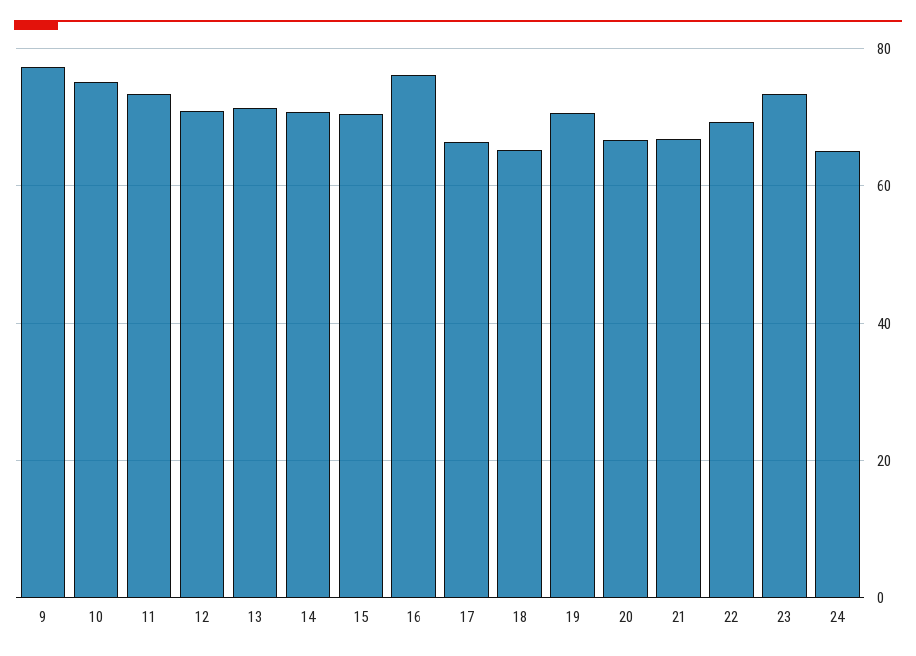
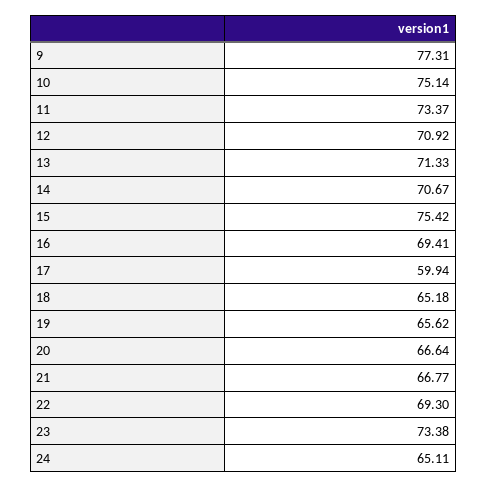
  {
    "9": 77.31,
    "10": 75.14,
    "11": 73.37,
    "12": 70.92,
    "13": 71.33,
    "14": 70.67,
-   "15": 70,
+   "15": 75.42,
-   "16": 76,
+   "16": 69.41,
-   "17": 66,
+   "17": 59.94,
    "18": 65.18,
-   "19": 70,
+   "19": 65.62,
    "20": 66.64,
    "21": 66.77,
    "22": 69.3,
    "23": 73.38,
    "24": 65.11
  }

